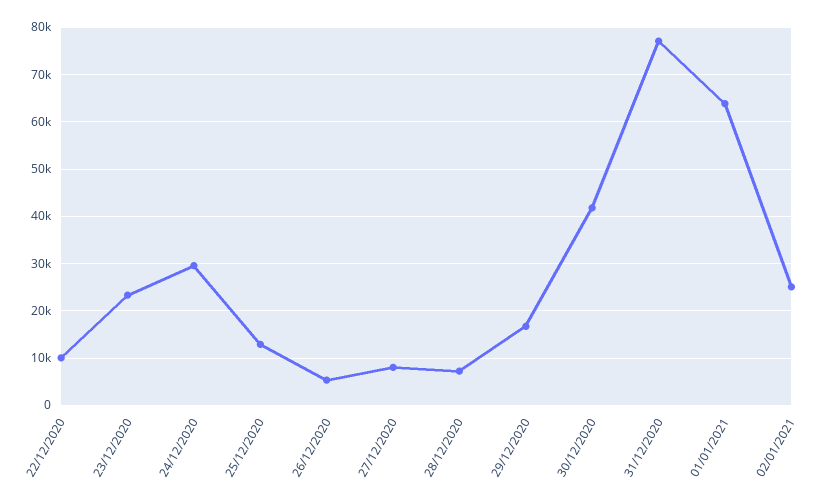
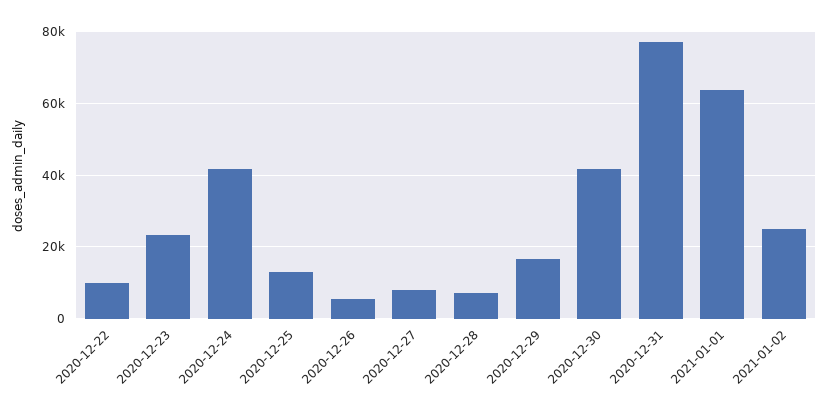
  {
    "22/12/2020": 10000,
    "23/12/2020": 24000,
-   "24/12/2020": 30000,
+   "24/12/2020": 42000,
    "25/12/2020": 12000,
    "26/12/2020": 6000,
    "27/12/2020": 8000,
    "28/12/2020": 8000,
    "29/12/2020": 16000,
    "30/12/2020": 42000,
    "31/12/2020": 78000,
    "01/01/2021": 64000,
    "02/01/2021": 26000
  }

